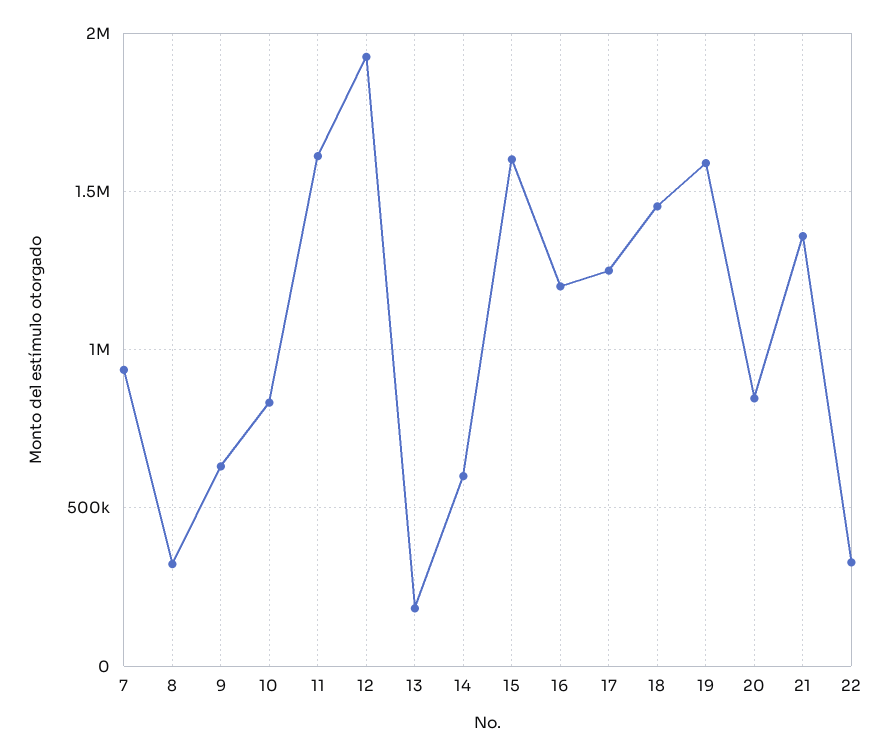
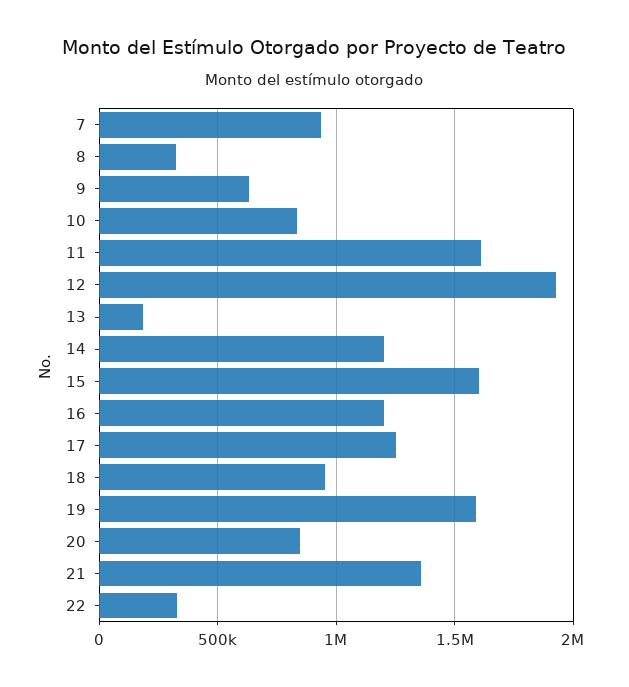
  {
    "7": 950000,
    "8": 300000,
    "9": 650000,
    "10": 850000,
    "11": 1600000,
    "12": 1950000,
    "13": 200000,
-   "14": 600000,
+   "14": 1200000,
    "15": 1600000,
    "16": 1200000,
    "17": 1250000,
-   "18": 1450000,
+   "18": 950000,
    "19": 1600000,
    "20": 850000,
    "21": 1350000,
    "22": 350000
  }

